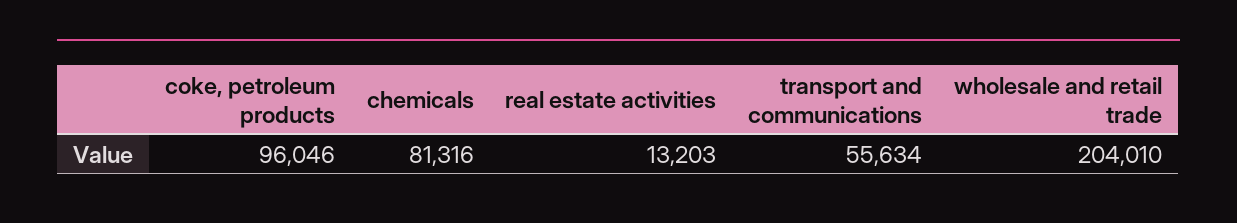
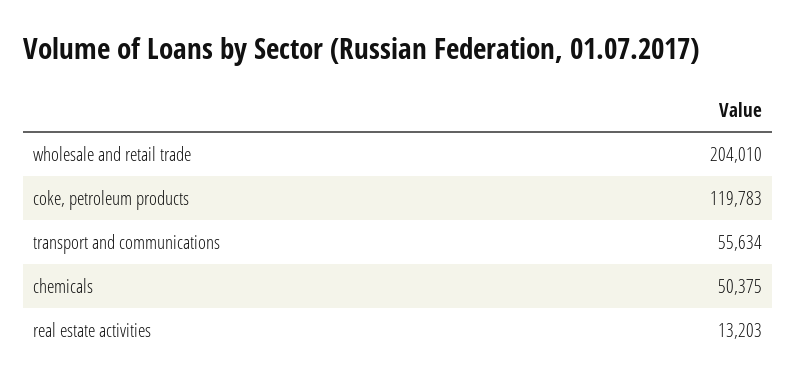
  {
-   "coke, petroleum products": 96046,
+   "coke, petroleum products": 119783,
-   "chemicals": 81316,
+   "chemicals": 50375,
    "real estate activities": 13203,
    "transport and communications": 55634,
    "wholesale and retail trade": 204010
  }

